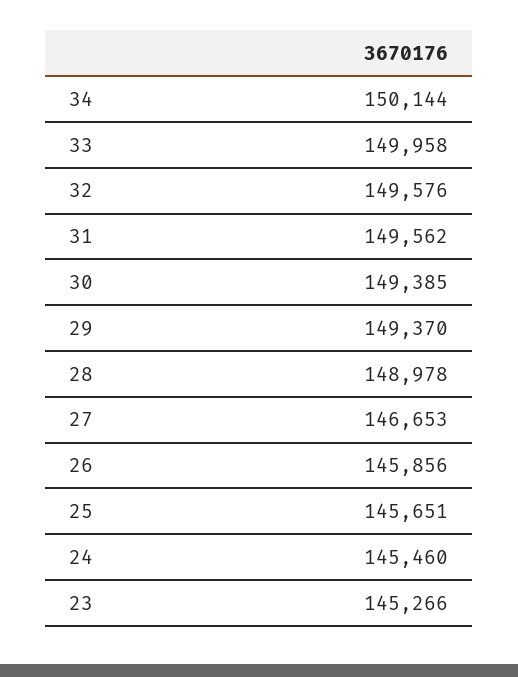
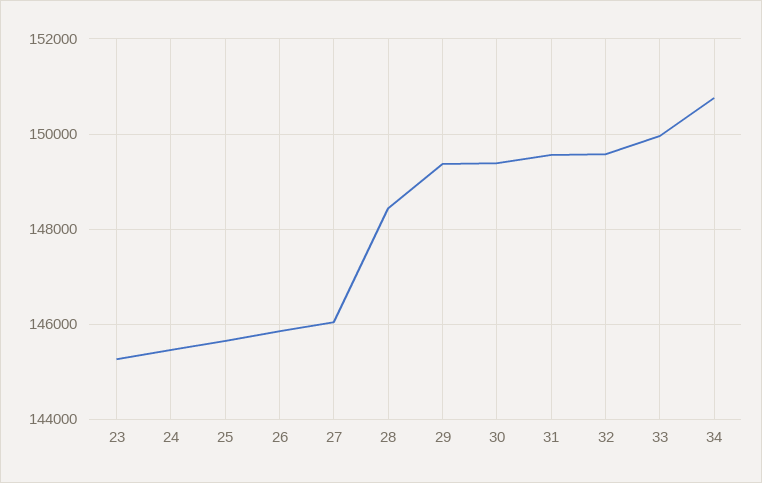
  {
-   "34": 150144,
+   "34": 150800,
    "33": 149958,
    "32": 149576,
    "31": 149562,
    "30": 149385,
    "29": 149370,
-   "28": 148978,
+   "28": 148400,
-   "27": 146653,
+   "27": 146000,
    "26": 145856,
    "25": 145651,
    "24": 145460,
    "23": 145266
  }

